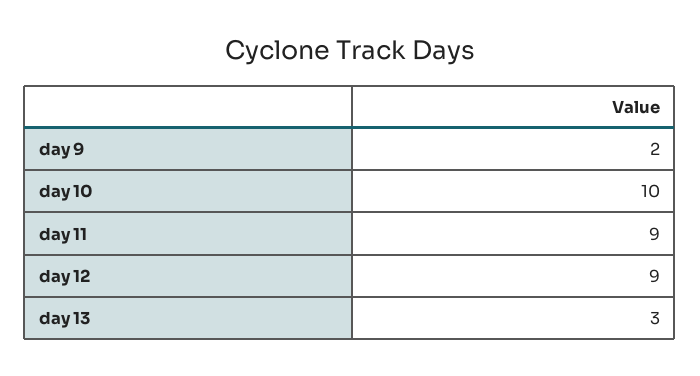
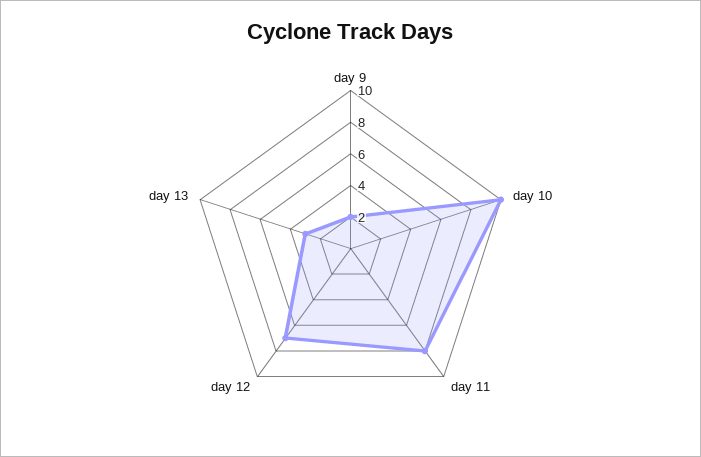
  {
    "day 9": 2,
    "day 10": 10,
-   "day 11": 9,
+   "day 11": 8,
-   "day 12": 9,
+   "day 12": 7,
    "day 13": 3
  }

